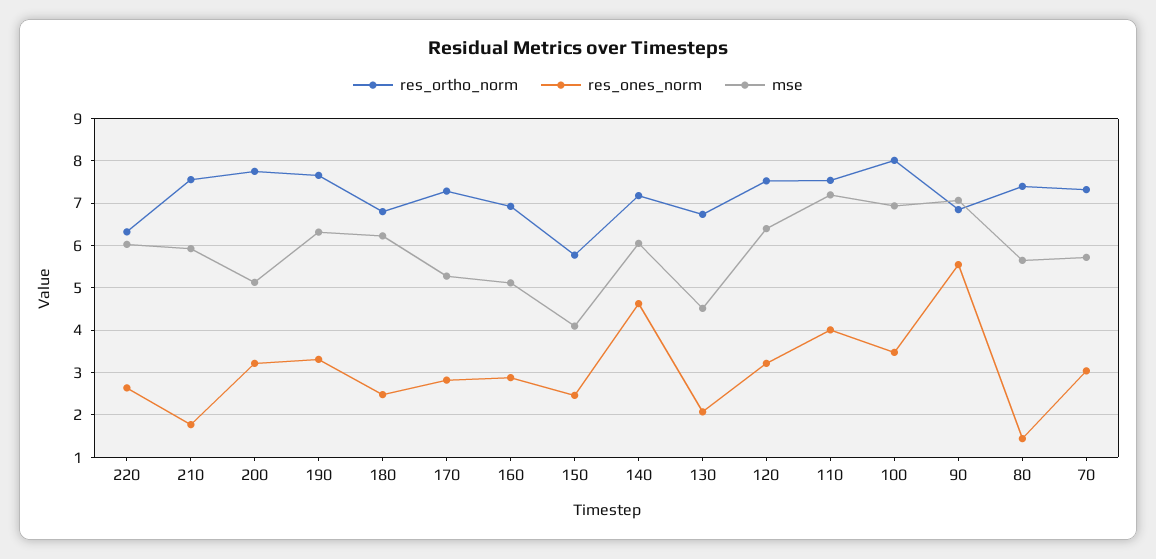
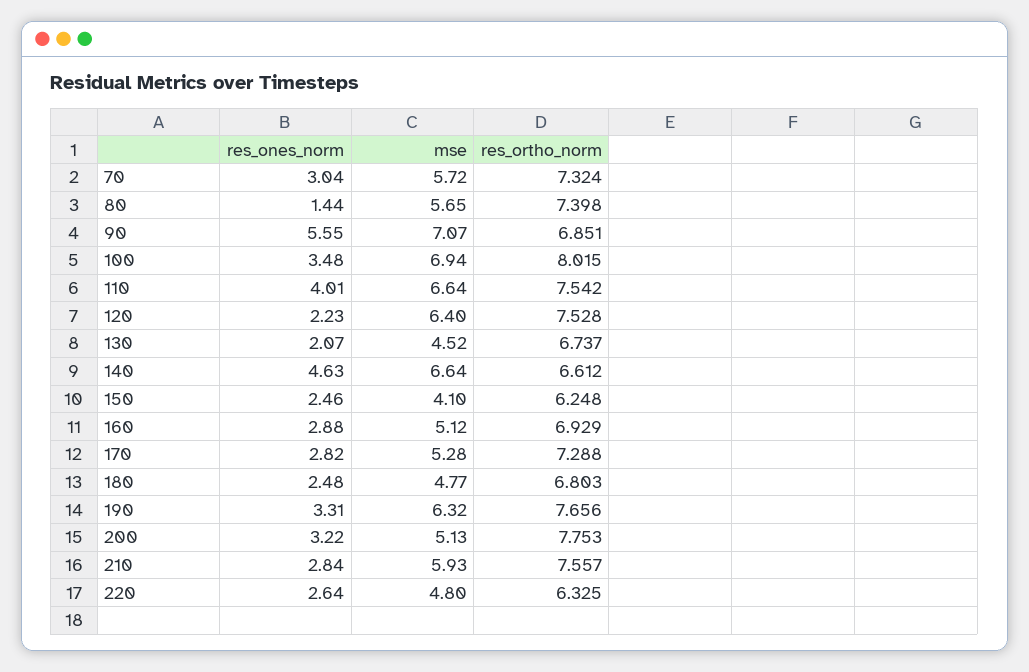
  {
    "res_ortho_norm": {
      "220": 6.325,
      "210": 7.557,
      "200": 7.753,
      "190": 7.656,
      "180": 6.803,
      "170": 7.288,
      "160": 6.929,
-     "150": 5.8,
+     "150": 6.248,
-     "140": 7.2,
+     "140": 6.612,
      "130": 6.737,
      "120": 7.528,
      "110": 7.542,
      "100": 8.015,
      "90": 6.851,
      "80": 7.398,
      "70": 7.324
    },
    "res_ones_norm": {
      "220": 2.64,
-     "210": 1.8,
+     "210": 2.84,
      "200": 3.22,
      "190": 3.31,
      "180": 2.48,
      "170": 2.82,
      "160": 2.88,
      "150": 2.46,
      "140": 4.63,
      "130": 2.07,
-     "120": 3.2,
+     "120": 2.23,
      "110": 4.01,
      "100": 3.48,
      "90": 5.55,
      "80": 1.44,
      "70": 3.04
    },
    "mse": {
-     "220": 6,
+     "220": 4.8,
      "210": 5.93,
      "200": 5.13,
      "190": 6.32,
-     "180": 6.2,
+     "180": 4.77,
      "170": 5.28,
      "160": 5.12,
      "150": 4.1,
-     "140": 6,
+     "140": 6.64,
      "130": 4.52,
      "120": 6.4,
-     "110": 7.2,
+     "110": 6.64,
      "100": 6.94,
      "90": 7.07,
      "80": 5.65,
      "70": 5.72
    }
  }

